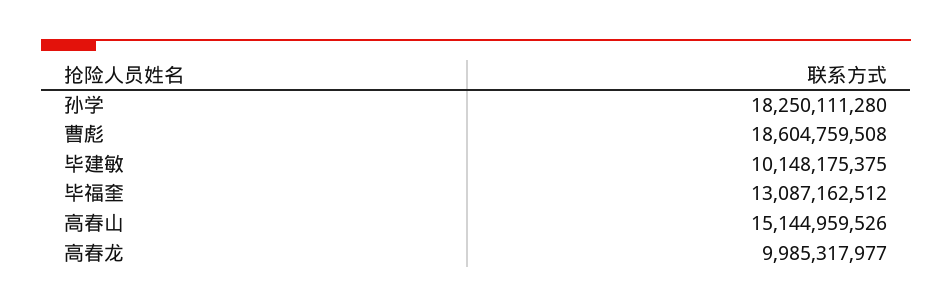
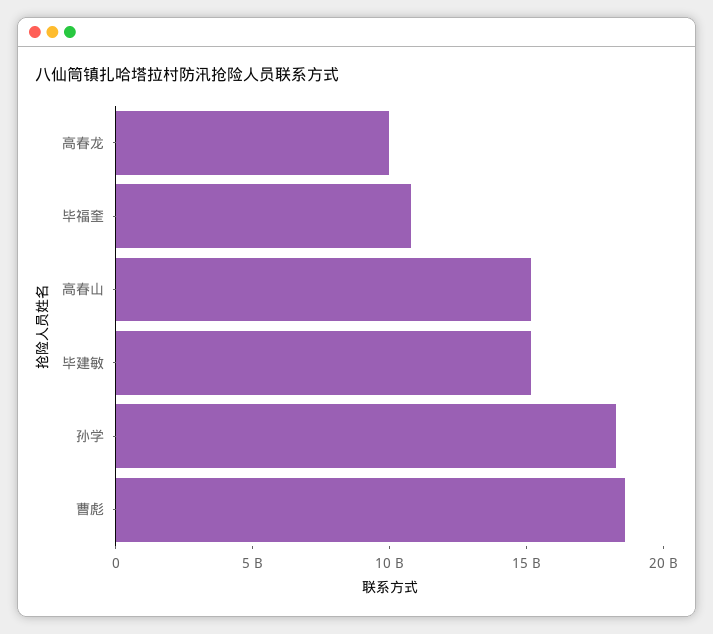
  {
    "孙学": 18250111280,
    "曹彪": 18604759508,
-   "毕建敏": 10148175375,
+   "毕建敏": 15000000000,
-   "毕福奎": 13087162512,
+   "毕福奎": 11000000000,
    "高春山": 15144959526,
    "高春龙": 9985317977
  }

